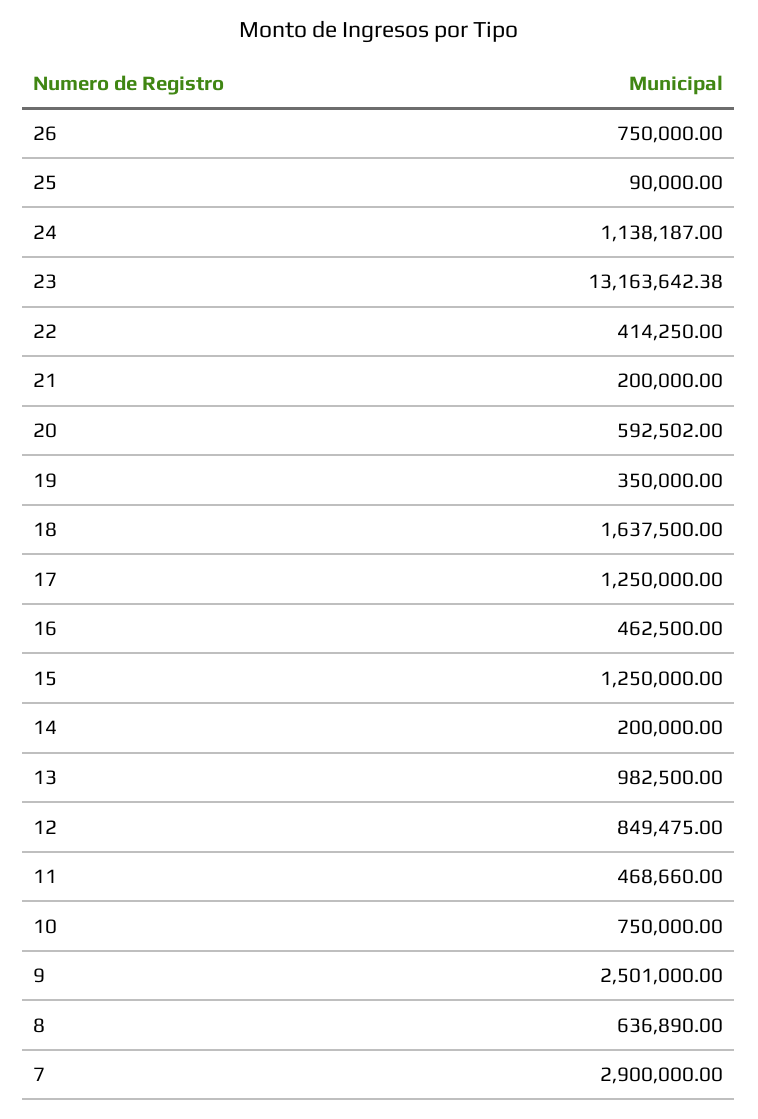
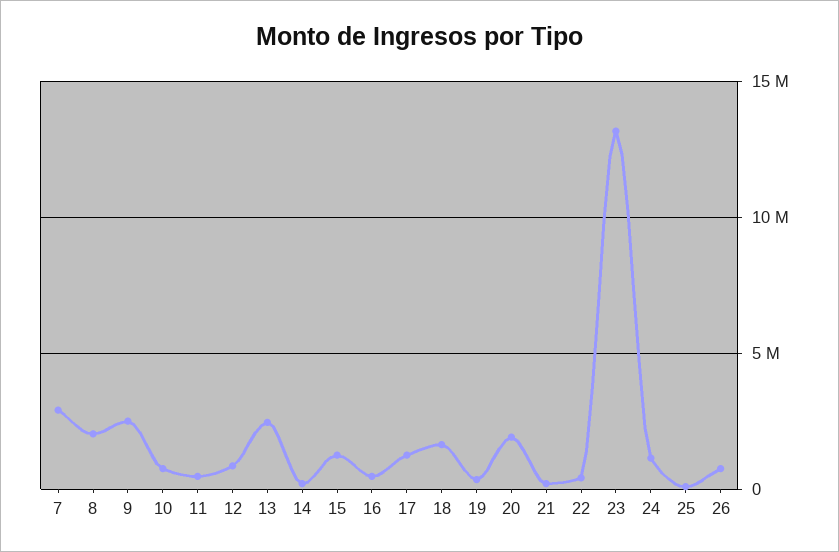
  {
    "26": 750000,
    "25": 90000,
    "24": 1138187,
    "23": 13163642.38,
    "22": 414250,
    "21": 200000,
-   "20": 592502,
+   "20": 2000000,
    "19": 350000,
    "18": 1637500,
    "17": 1250000,
    "16": 462500,
    "15": 1250000,
    "14": 200000,
-   "13": 982500,
+   "13": 2500000,
    "12": 849475,
    "11": 468660,
    "10": 750000,
    "9": 2501000,
-   "8": 636890,
+   "8": 2000000,
    "7": 2900000
  }

